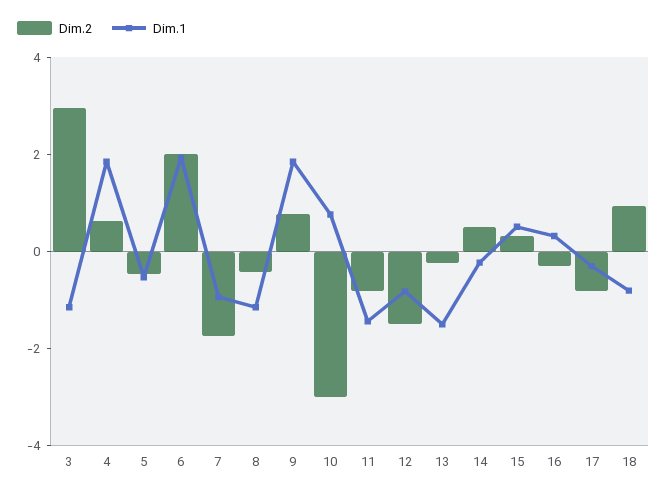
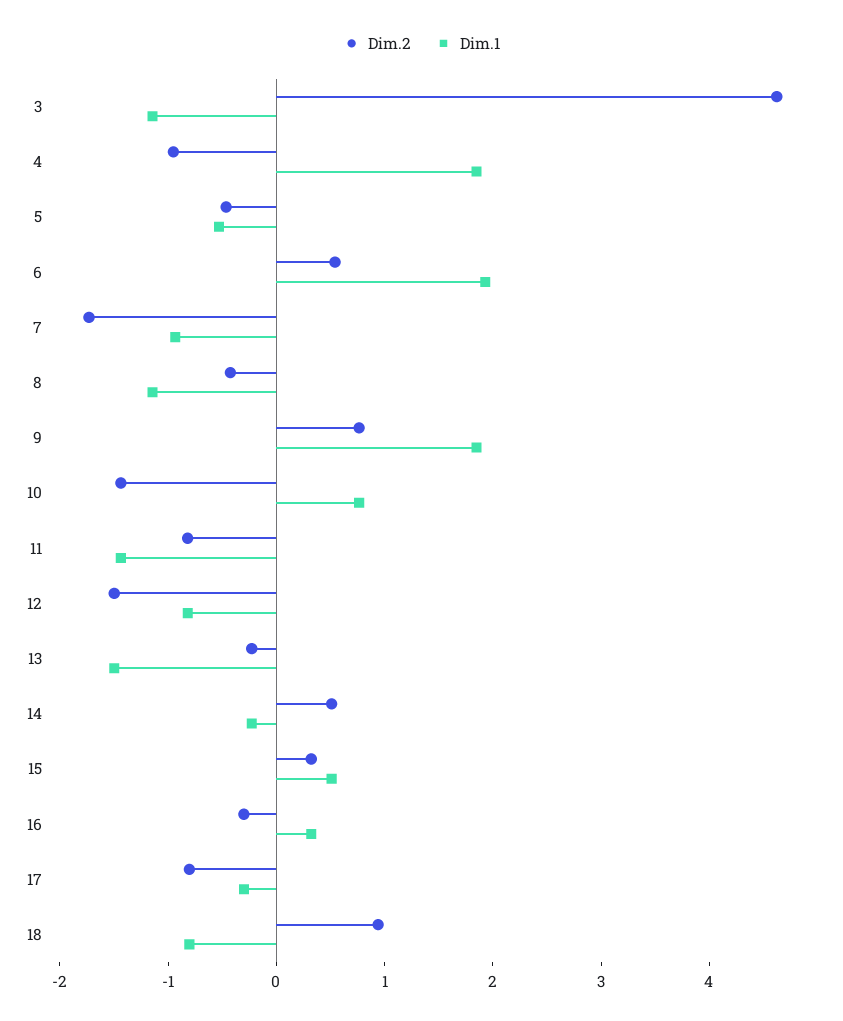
  {
    "Dim.2": {
-     "3": 3,
+     "3": 4.6,
-     "4": 0.5,
+     "4": -1,
      "5": -0.4,
-     "6": 2,
+     "6": 0.6,
      "7": -1.8,
      "8": -0.4,
      "9": 0.8,
-     "10": -3,
+     "10": -1.4,
      "11": -0.8,
      "12": -1.4,
      "13": -0.2,
      "14": 0.6,
      "15": 0.4,
      "16": -0.4,
      "17": -0.8,
      "18": 1
    },
    "Dim.1": {
      "3": -1.2,
      "4": 1.8,
      "5": -0.6,
      "6": 2,
      "7": -1,
      "8": -1.2,
      "9": 1.8,
      "10": 0.8,
      "11": -1.4,
      "12": -0.8,
      "13": -1.4,
      "14": -0.2,
      "15": 0.6,
      "16": 0.4,
      "17": -0.4,
      "18": -0.8
    }
  }

